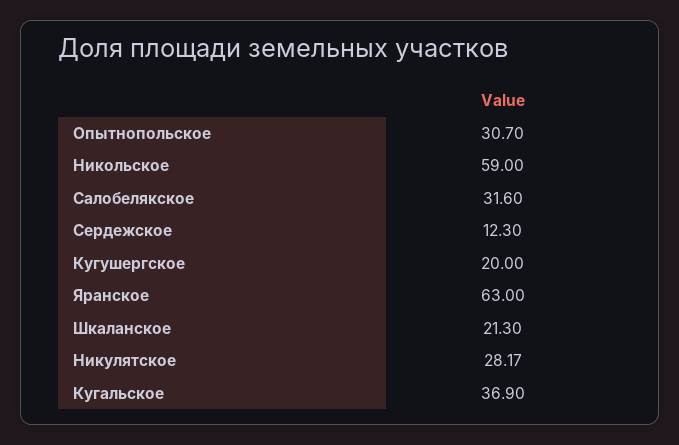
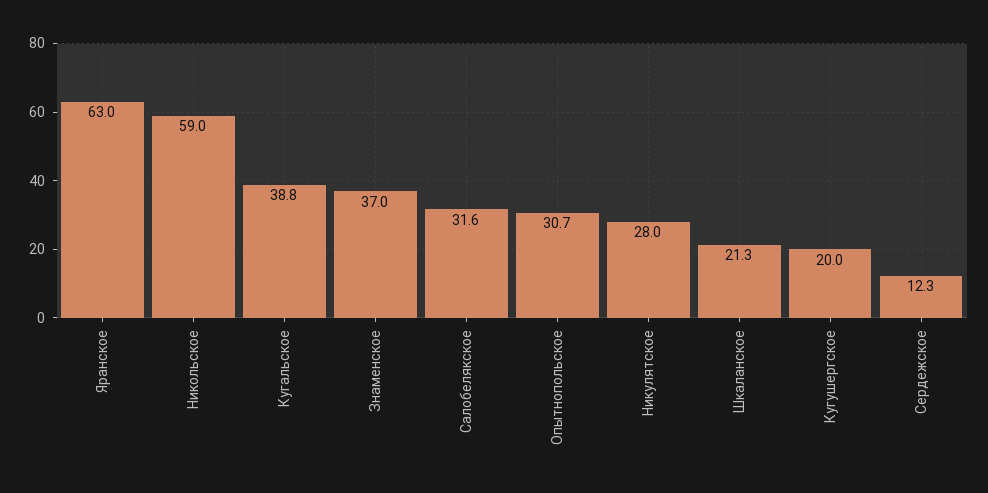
  {
    "Опытнопольское": 30.7,
    "Никольское": 59,
    "Салобелякское": 31.6,
    "Сердежское": 12.3,
    "Кугушергское": 20,
    "Яранское": 63,
    "Шкаланское": 21.3,
-   "Никулятское": 28.17,
+   "Никулятское": 28,
-   "Кугальское": 36.9
+   "Кугальское": 38.8,
+   "Знаменское": 37
  }

